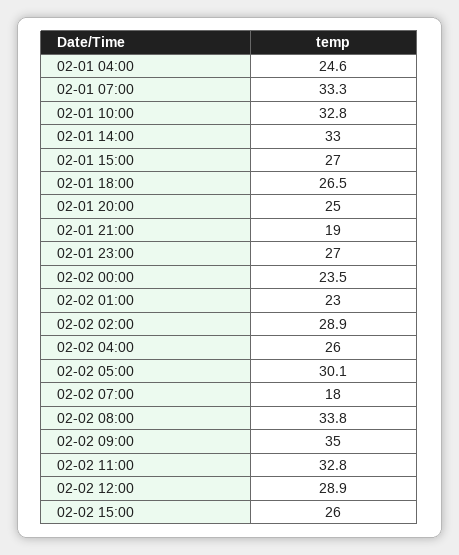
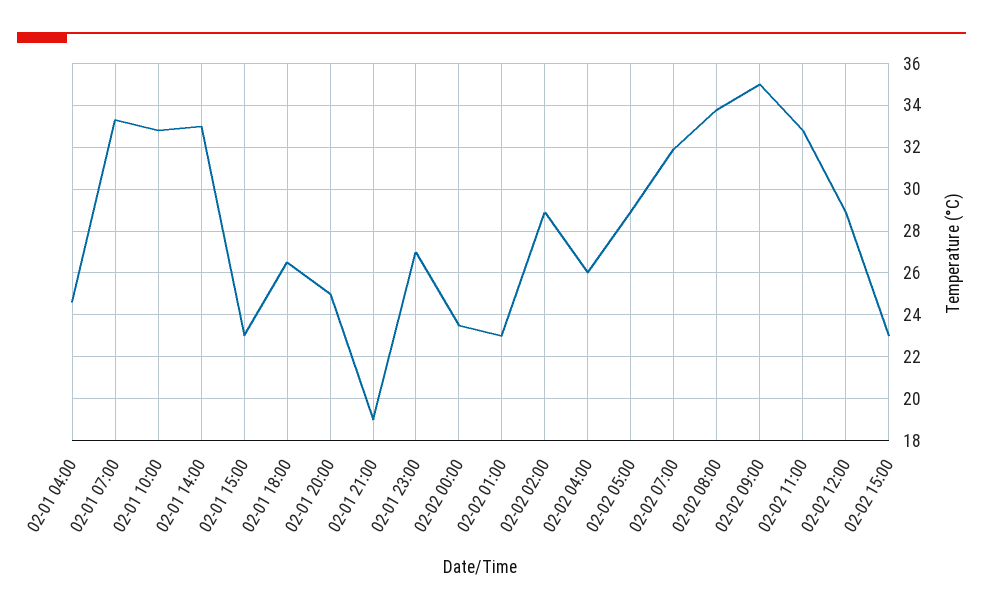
  {
    "02-01 04:00": 24.6,
    "02-01 07:00": 33.3,
    "02-01 10:00": 32.8,
    "02-01 14:00": 33,
-   "02-01 15:00": 27,
+   "02-01 15:00": 23,
    "02-01 18:00": 26.5,
    "02-01 20:00": 25,
    "02-01 21:00": 19,
    "02-01 23:00": 27,
    "02-02 00:00": 23.5,
    "02-02 01:00": 23,
    "02-02 02:00": 28.9,
    "02-02 04:00": 26,
-   "02-02 05:00": 30.1,
+   "02-02 05:00": 29,
-   "02-02 07:00": 18,
+   "02-02 07:00": 32,
    "02-02 08:00": 33.8,
    "02-02 09:00": 35,
    "02-02 11:00": 32.8,
    "02-02 12:00": 28.9,
-   "02-02 15:00": 26
+   "02-02 15:00": 23
  }

